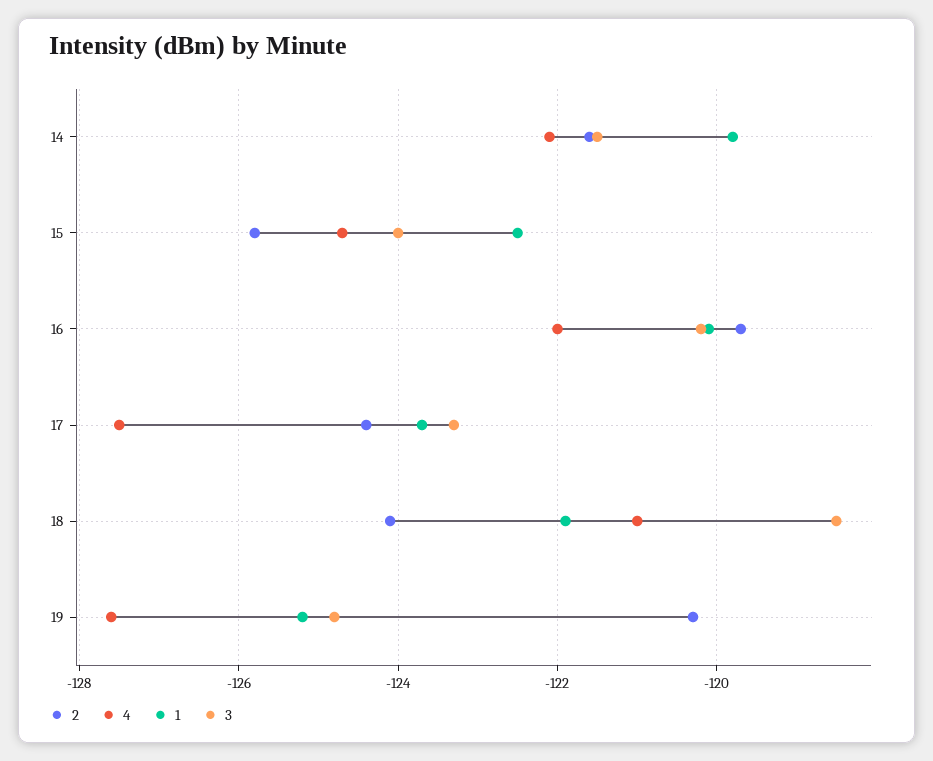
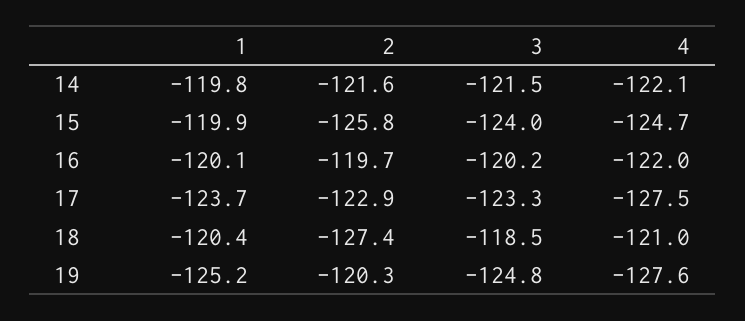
  {
    "2": {
      "14": -121.6,
      "15": -125.8,
      "16": -119.7,
-     "17": -124.5,
+     "17": -122.9,
-     "18": -124,
+     "18": -127.4,
      "19": -120.3
    },
    "4": {
      "14": -122.1,
      "15": -124.7,
      "16": -122,
      "17": -127.5,
      "18": -121,
      "19": -127.6
    },
    "1": {
      "14": -119.8,
-     "15": -122.5,
+     "15": -119.9,
      "16": -120.1,
      "17": -123.7,
-     "18": -122,
+     "18": -120.4,
      "19": -125.2
    },
    "3": {
      "14": -121.5,
      "15": -124,
      "16": -120.2,
      "17": -123.3,
      "18": -118.5,
      "19": -124.8
    }
  }

